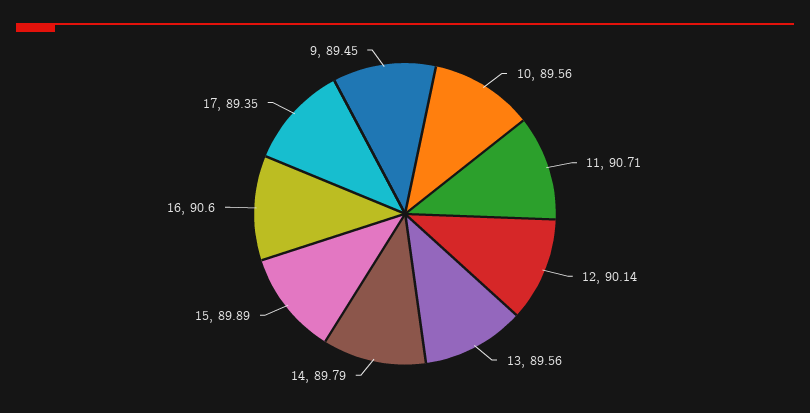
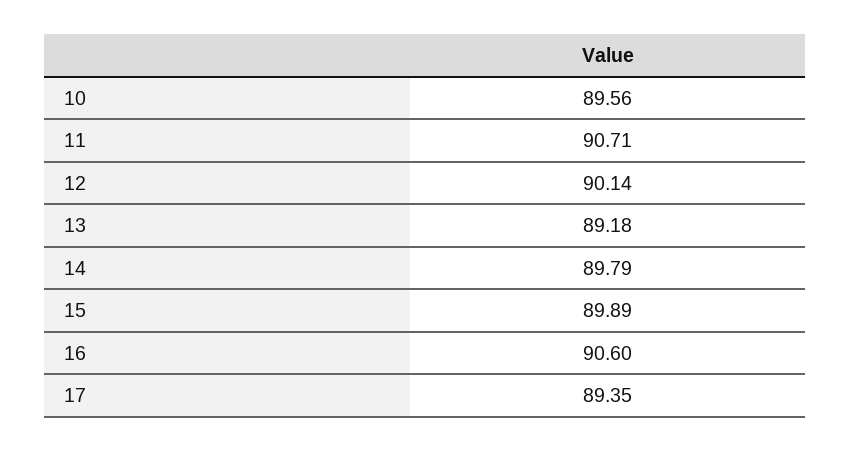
  {
    "10": 89.56,
    "11": 90.71,
    "12": 90.14,
-   "13": 89.56,
+   "13": 89.18,
    "14": 89.79,
    "15": 89.89,
    "16": 90.6,
-   "17": 89.35,
+   "17": 89.35
-   "9": 89.45
  }

